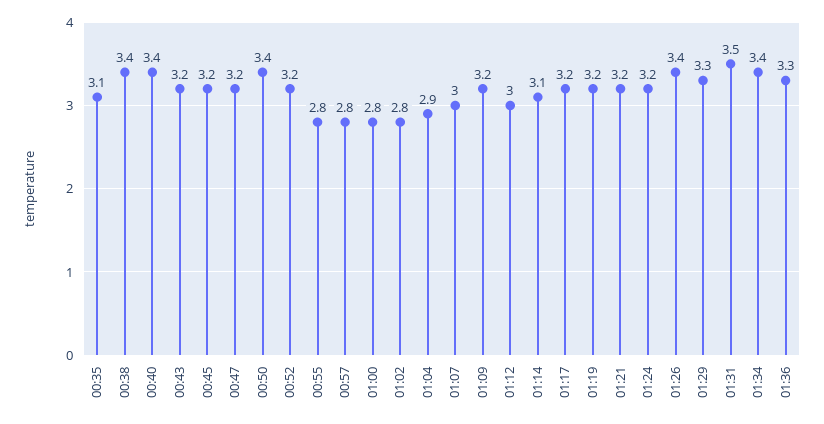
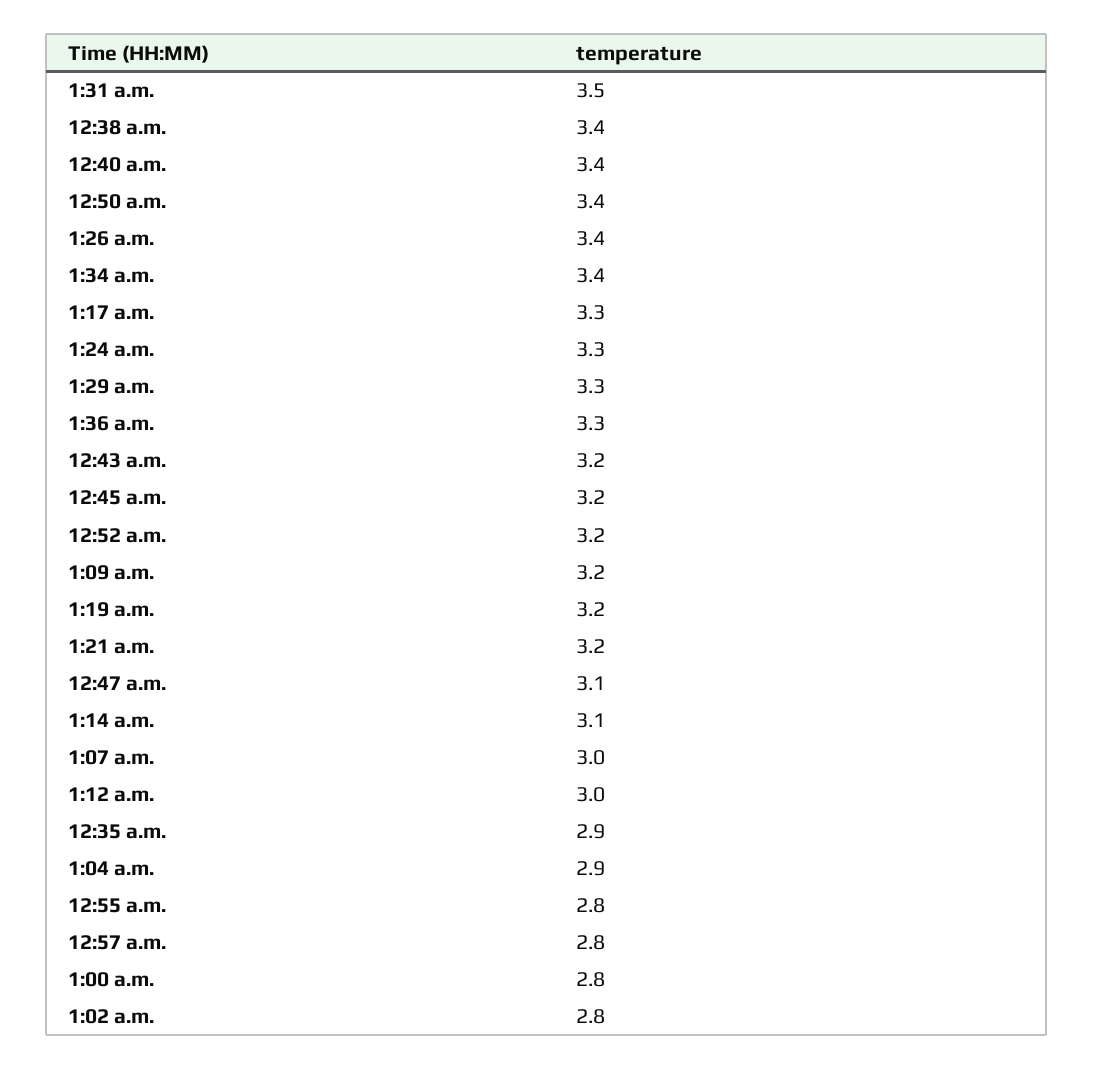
  {
-   "00:35": 3.1,
+   "00:35": 2.9,
    "00:38": 3.4,
    "00:40": 3.4,
    "00:43": 3.2,
    "00:45": 3.2,
-   "00:47": 3.2,
+   "00:47": 3.1,
    "00:50": 3.4,
    "00:52": 3.2,
    "00:55": 2.8,
    "00:57": 2.8,
    "01:00": 2.8,
    "01:02": 2.8,
    "01:04": 2.9,
    "01:07": 3,
    "01:09": 3.2,
    "01:12": 3,
    "01:14": 3.1,
-   "01:17": 3.2,
+   "01:17": 3.3,
    "01:19": 3.2,
    "01:21": 3.2,
-   "01:24": 3.2,
+   "01:24": 3.3,
    "01:26": 3.4,
    "01:29": 3.3,
    "01:31": 3.5,
    "01:34": 3.4,
    "01:36": 3.3
  }

